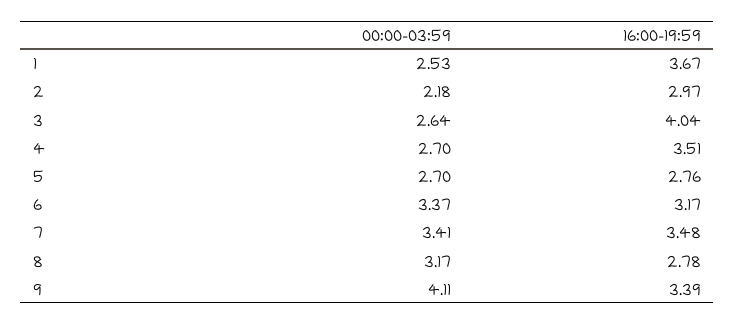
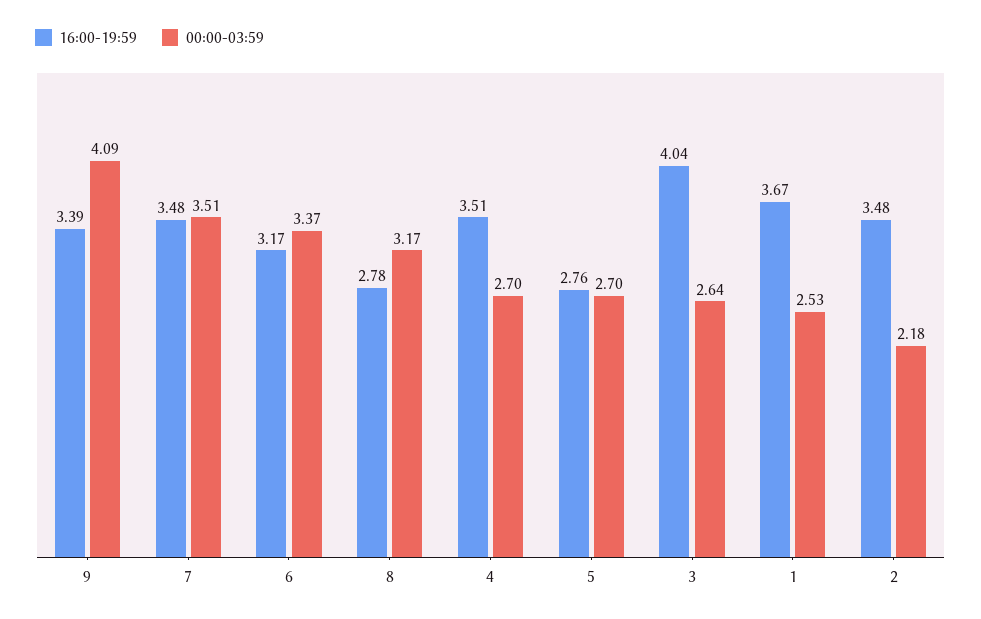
  {
    "00:00-03:59": {
      "1": 2.53,
      "2": 2.18,
      "3": 2.64,
      "4": 2.7,
      "5": 2.7,
      "6": 3.37,
-     "7": 3.41,
+     "7": 3.51,
      "8": 3.17,
-     "9": 4.11
+     "9": 4.09
    },
    "16:00-19:59": {
      "1": 3.67,
-     "2": 2.97,
+     "2": 3.48,
      "3": 4.04,
      "4": 3.51,
      "5": 2.76,
      "6": 3.17,
      "7": 3.48,
      "8": 2.78,
      "9": 3.39
    }
  }

